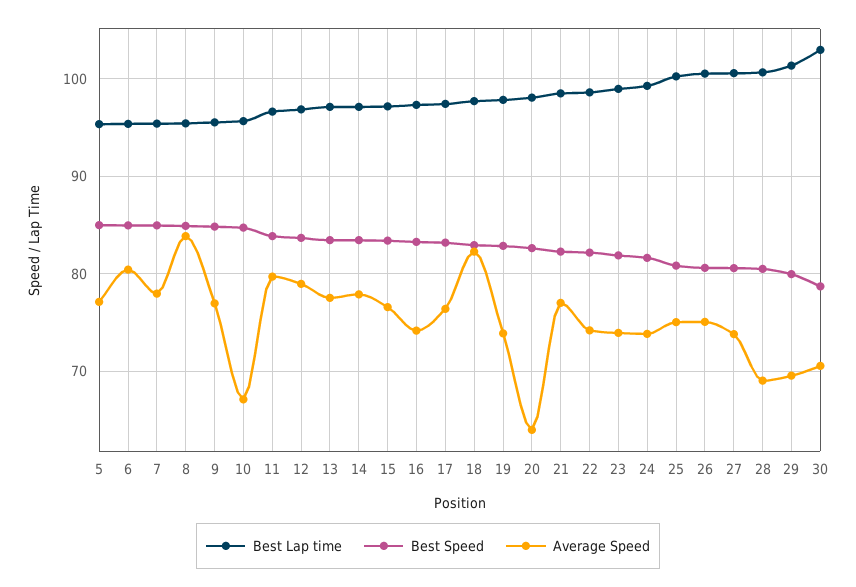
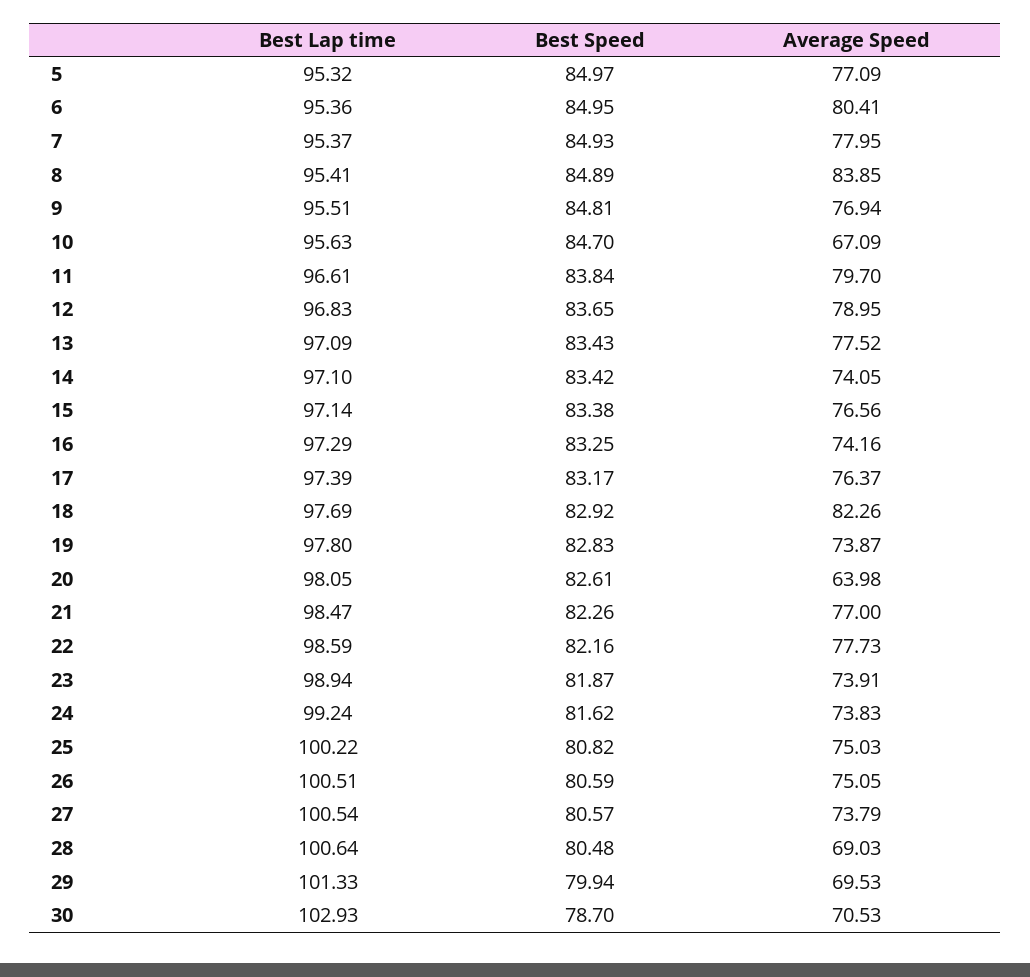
  {
    "Best Lap time": {
      "5": 95.32,
      "6": 95.36,
      "7": 95.37,
      "8": 95.41,
      "9": 95.51,
      "10": 95.63,
      "11": 96.61,
      "12": 96.83,
      "13": 97.09,
      "14": 97.1,
      "15": 97.14,
      "16": 97.29,
      "17": 97.39,
      "18": 97.69,
      "19": 97.8,
      "20": 98.05,
      "21": 98.47,
      "22": 98.59,
      "23": 98.94,
      "24": 99.24,
      "25": 100.22,
      "26": 100.51,
      "27": 100.54,
      "28": 100.64,
      "29": 101.33,
      "30": 102.93
    },
    "Best Speed": {
      "5": 84.97,
      "6": 84.95,
      "7": 84.93,
      "8": 84.89,
      "9": 84.81,
      "10": 84.7,
      "11": 83.84,
      "12": 83.65,
      "13": 83.43,
      "14": 83.42,
      "15": 83.38,
      "16": 83.25,
      "17": 83.17,
      "18": 82.92,
      "19": 82.83,
      "20": 82.61,
      "21": 82.26,
      "22": 82.16,
      "23": 81.87,
      "24": 81.62,
      "25": 80.82,
      "26": 80.59,
      "27": 80.57,
      "28": 80.48,
      "29": 79.94,
      "30": 78.7
    },
    "Average Speed": {
      "5": 77.09,
      "6": 80.41,
      "7": 77.95,
      "8": 83.85,
      "9": 76.94,
      "10": 67.09,
      "11": 79.7,
      "12": 78.95,
      "13": 77.52,
-     "14": 78,
+     "14": 74.05,
      "15": 76.56,
      "16": 74.16,
      "17": 76.37,
      "18": 82.26,
      "19": 73.87,
      "20": 63.98,
      "21": 77,
-     "22": 74,
+     "22": 77.73,
      "23": 73.91,
      "24": 73.83,
      "25": 75.03,
      "26": 75.05,
      "27": 73.79,
      "28": 69.03,
      "29": 69.53,
      "30": 70.53
    }
  }

